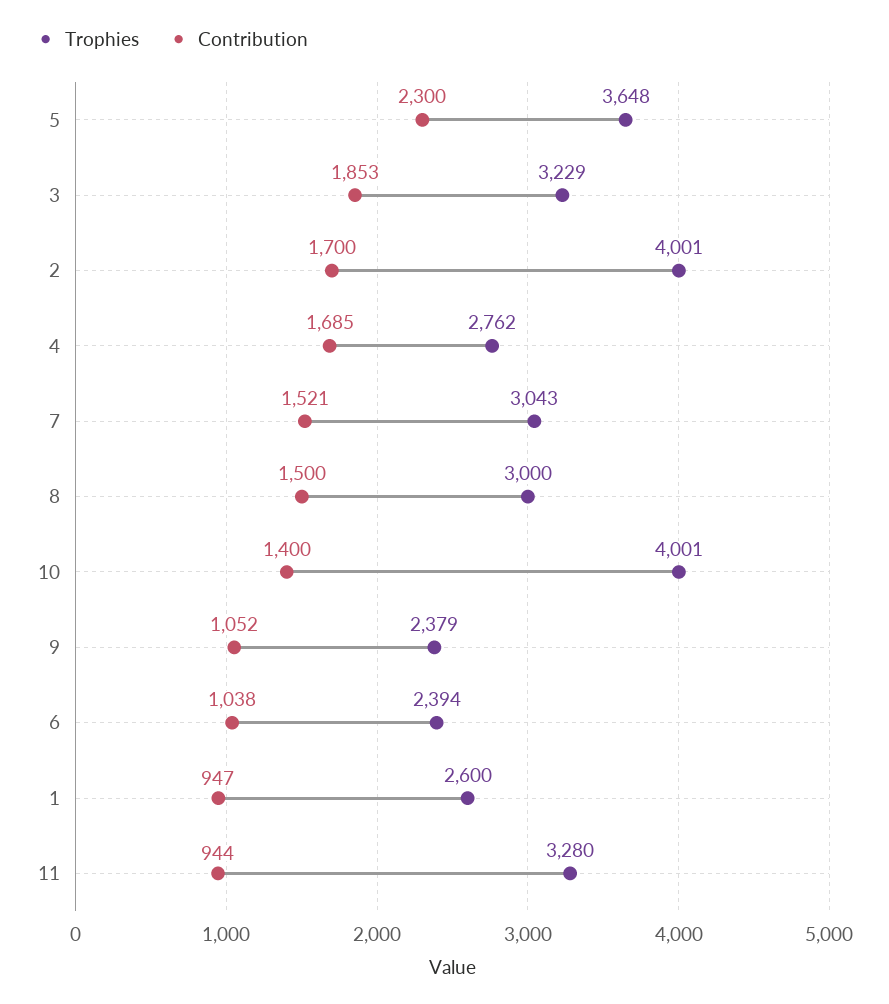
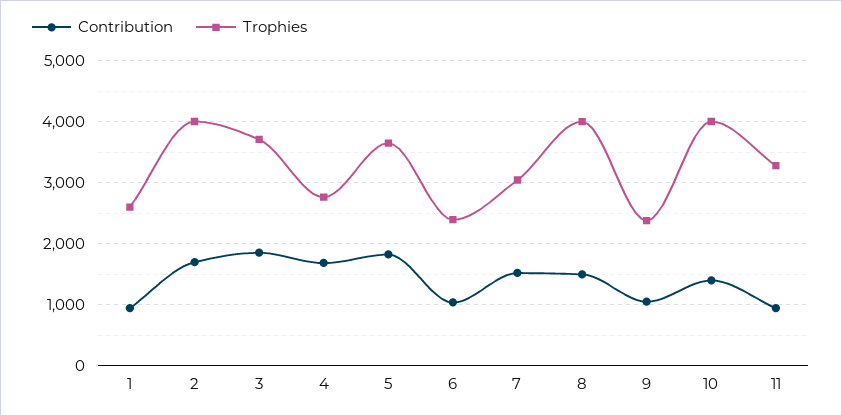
  {
    "Trophies": {
      "5": 3648,
-     "3": 3229,
+     "3": 3700,
      "2": 4001,
      "4": 2762,
      "7": 3043,
-     "8": 3000,
+     "8": 4000,
      "10": 4001,
      "9": 2379,
      "6": 2394,
      "1": 2600,
      "11": 3280
    },
    "Contribution": {
-     "5": 2300,
+     "5": 1800,
      "3": 1853,
      "2": 1700,
      "4": 1685,
      "7": 1521,
      "8": 1500,
      "10": 1400,
      "9": 1052,
      "6": 1038,
      "1": 947,
      "11": 944
    }
  }

